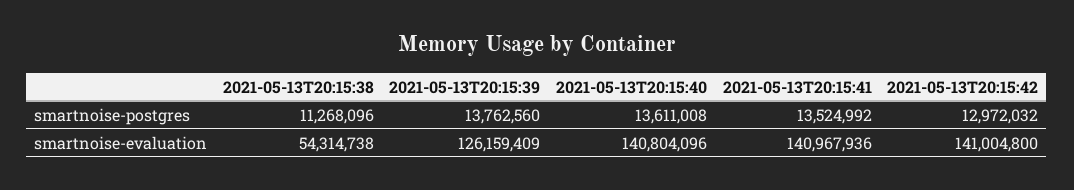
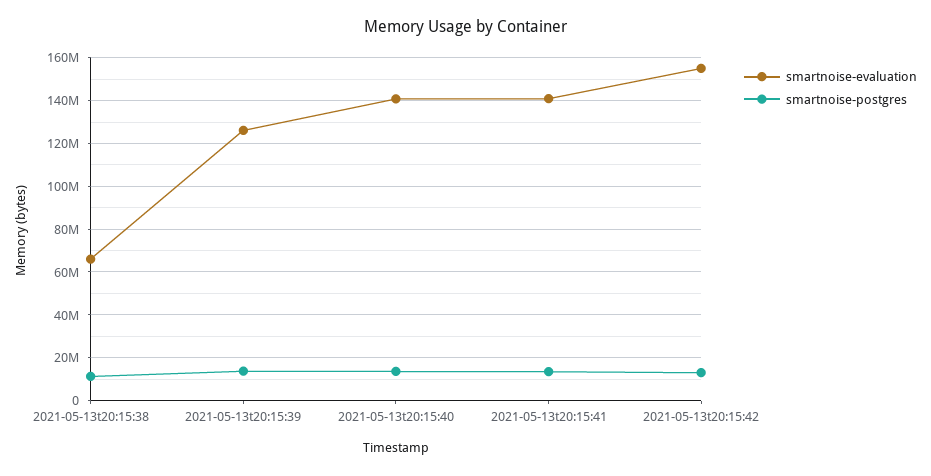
  {
    "smartnoise-postgres": {
      "2021-05-13T20:15:38": 11268096,
      "2021-05-13T20:15:39": 13762560,
      "2021-05-13T20:15:40": 13611008,
      "2021-05-13T20:15:41": 13524992,
      "2021-05-13T20:15:42": 12972032
    },
    "smartnoise-evaluation": {
-     "2021-05-13T20:15:38": 54314738,
+     "2021-05-13T20:15:38": 65000000,
      "2021-05-13T20:15:39": 126159409,
      "2021-05-13T20:15:40": 140804096,
      "2021-05-13T20:15:41": 140967936,
-     "2021-05-13T20:15:42": 141004800
+     "2021-05-13T20:15:42": 155000000
    }
  }

